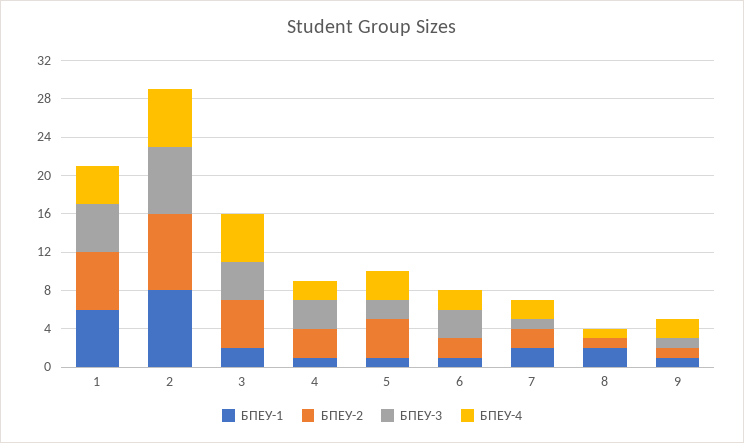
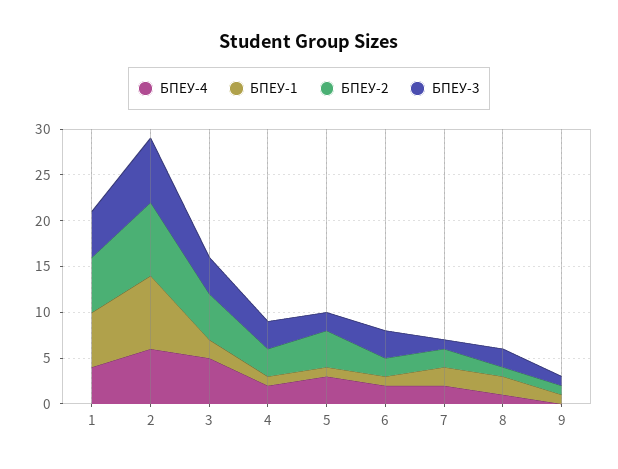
  {
    "БПЕУ-1": {
      "1": 6,
      "2": 8,
      "3": 2,
      "4": 1,
      "5": 1,
      "6": 1,
      "7": 2,
      "8": 2,
      "9": 1
    },
    "БПЕУ-2": {
      "1": 6,
      "2": 8,
      "3": 5,
      "4": 3,
      "5": 4,
      "6": 2,
      "7": 2,
      "8": 1,
      "9": 1
    },
    "БПЕУ-3": {
      "1": 5,
      "2": 7,
      "3": 4,
      "4": 3,
      "5": 2,
      "6": 3,
      "7": 1,
-     "8": 0,
+     "8": 2,
      "9": 1
    },
    "БПЕУ-4": {
      "1": 4,
      "2": 6,
      "3": 5,
      "4": 2,
      "5": 3,
      "6": 2,
      "7": 2,
      "8": 1,
-     "9": 2
+     "9": 0
    }
  }

